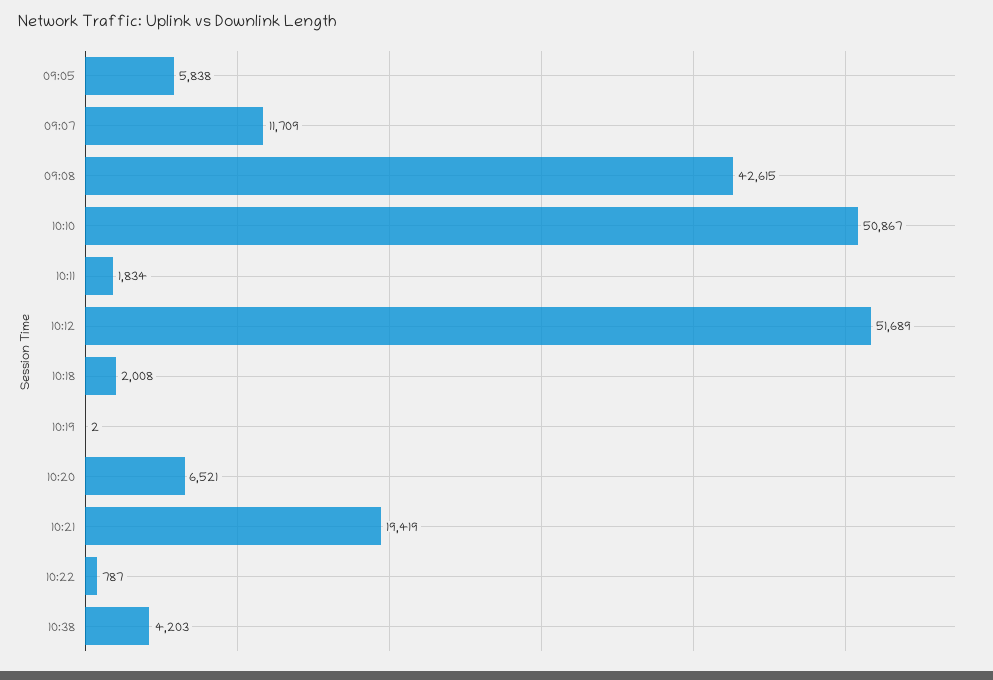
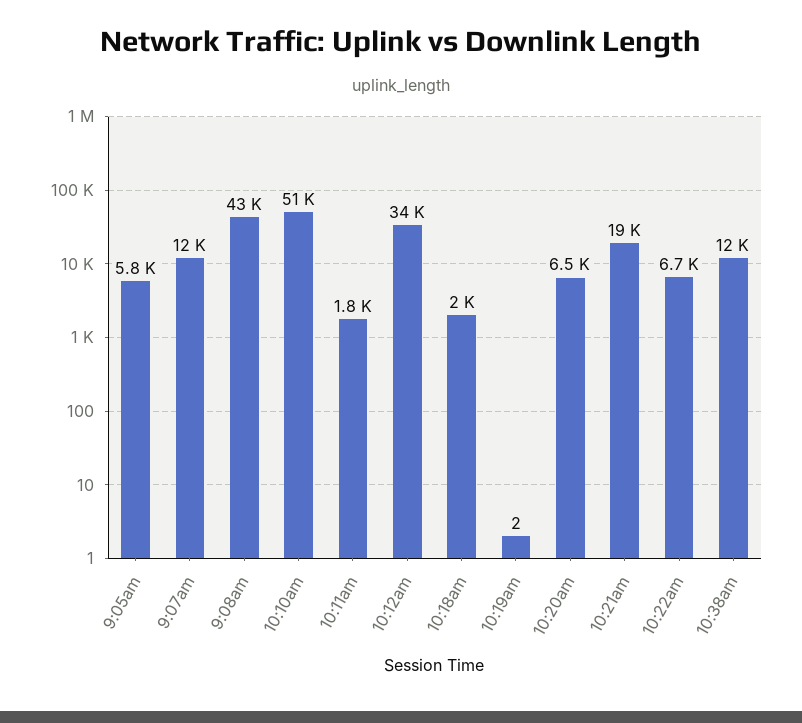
  {
    "09:05": 5838,
    "09:07": 11709,
    "09:08": 42615,
    "10:10": 50867,
    "10:11": 1834,
-   "10:12": 51689,
+   "10:12": 34000,
    "10:18": 2008,
    "10:19": 2,
    "10:20": 6521,
    "10:21": 19419,
-   "10:22": 787,
+   "10:22": 6700,
-   "10:38": 4203
+   "10:38": 12000
  }

